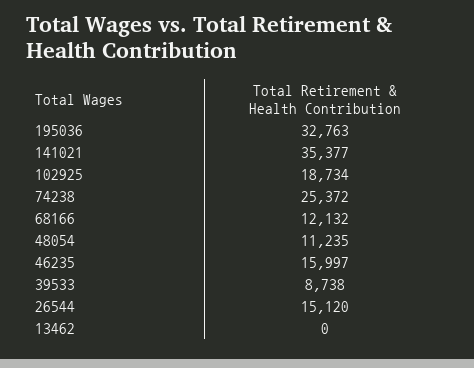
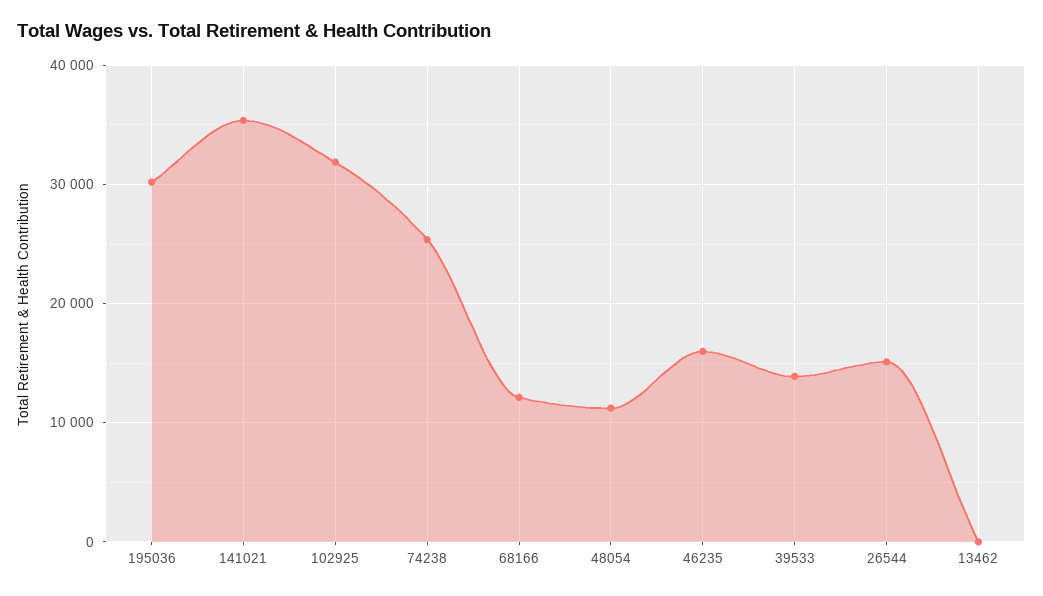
  {
-   "195036": 32763,
+   "195036": 30000,
    "141021": 35377,
-   "102925": 18734,
+   "102925": 32000,
    "74238": 25372,
    "68166": 12132,
    "48054": 11235,
    "46235": 15997,
-   "39533": 8738,
+   "39533": 14000,
    "26544": 15120,
    "13462": 0
  }

